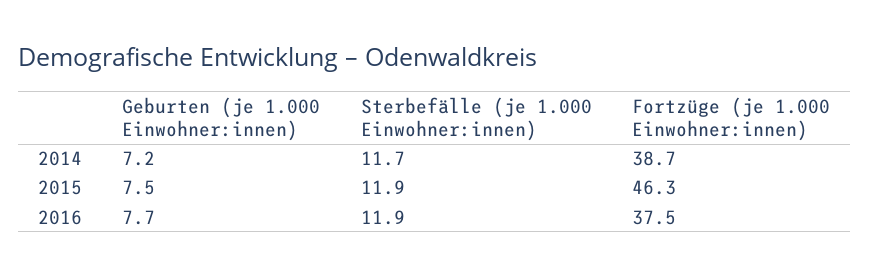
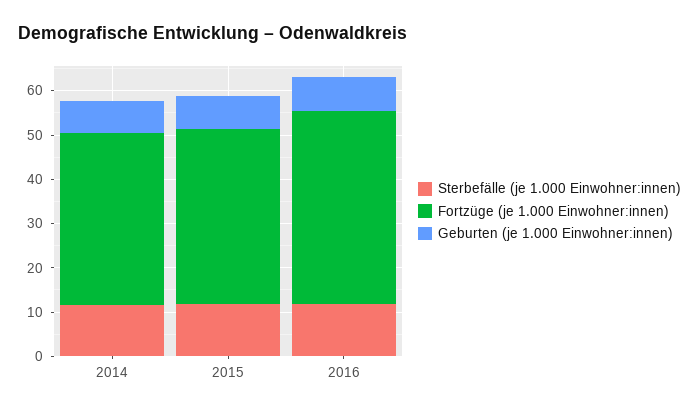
  {
    "Geburten (je 1.000 Einwohner:innen)": {
      "2014": 7.2,
      "2015": 7.5,
      "2016": 7.7
    },
    "Sterbefälle (je 1.000 Einwohner:innen)": {
      "2014": 11.7,
      "2015": 11.9,
      "2016": 11.9
    },
    "Fortzüge (je 1.000 Einwohner:innen)": {
      "2014": 38.7,
-     "2015": 46.3,
+     "2015": 40,
-     "2016": 37.5
+     "2016": 44
    }
  }

